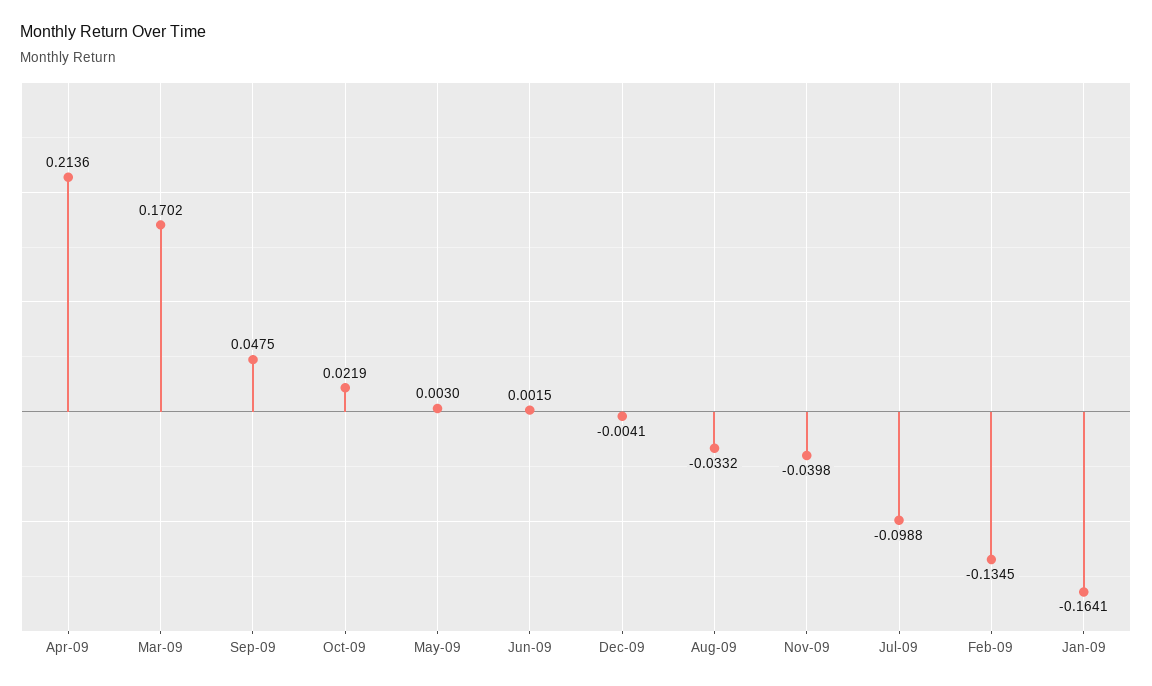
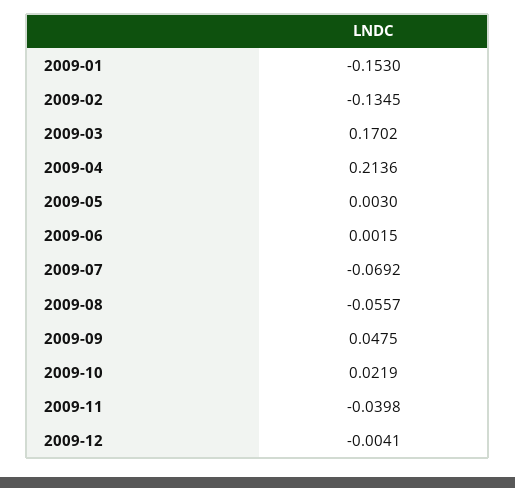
  {
    "Apr-09": 0.2136,
    "Mar-09": 0.1702,
    "Sep-09": 0.0475,
    "Oct-09": 0.0219,
    "May-09": 0.003,
    "Jun-09": 0.0015,
    "Dec-09": -0.0041,
-   "Aug-09": -0.0332,
+   "Aug-09": -0.0557,
    "Nov-09": -0.0398,
-   "Jul-09": -0.0988,
+   "Jul-09": -0.0692,
    "Feb-09": -0.1345,
-   "Jan-09": -0.1641
+   "Jan-09": -0.153
  }

